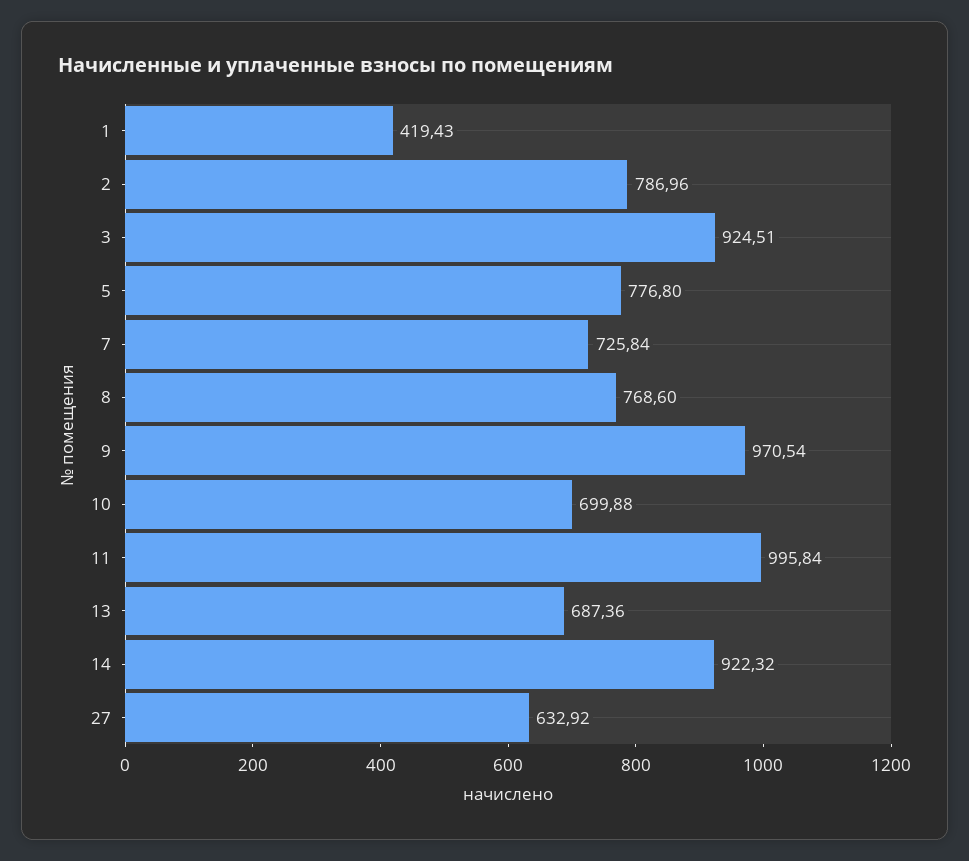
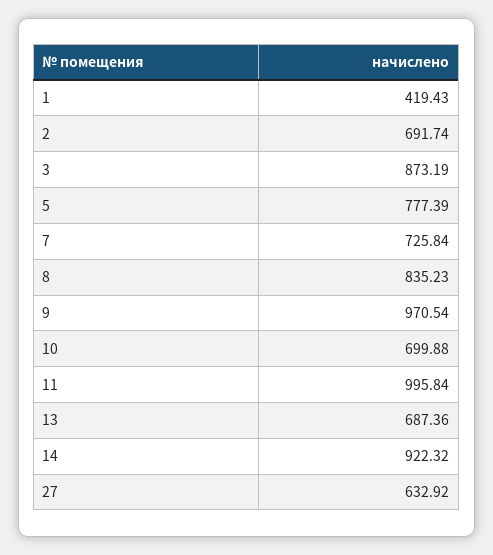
  {
    "1": 419.43,
-   "2": 786.96,
+   "2": 691.74,
-   "3": 924.51,
+   "3": 873.19,
-   "5": 776.8,
+   "5": 777.39,
    "7": 725.84,
-   "8": 768.6,
+   "8": 835.23,
    "9": 970.54,
    "10": 699.88,
    "11": 995.84,
    "13": 687.36,
    "14": 922.32,
    "27": 632.92
  }

